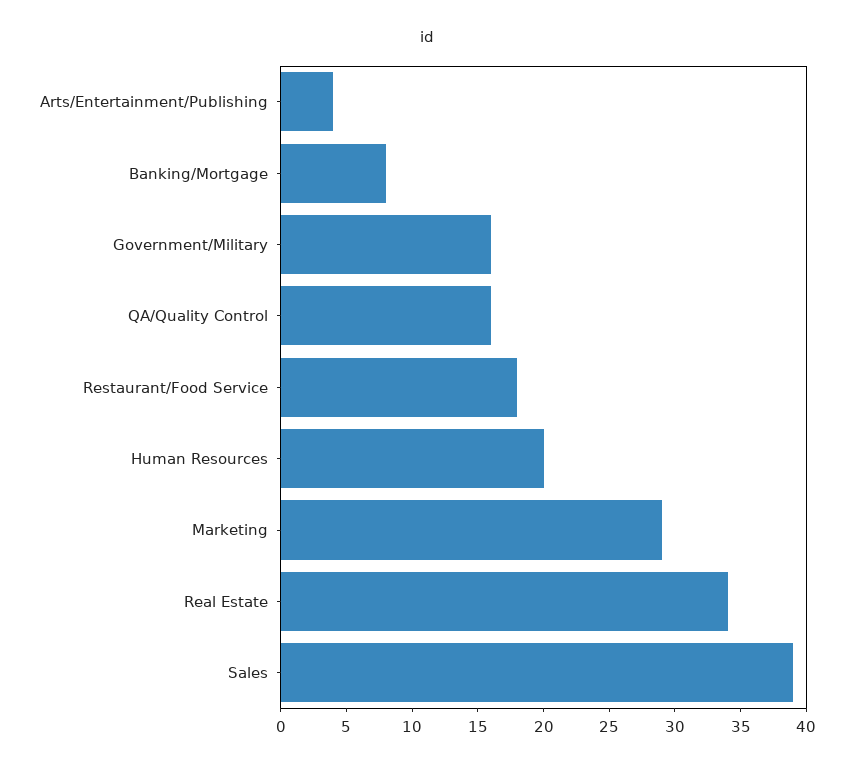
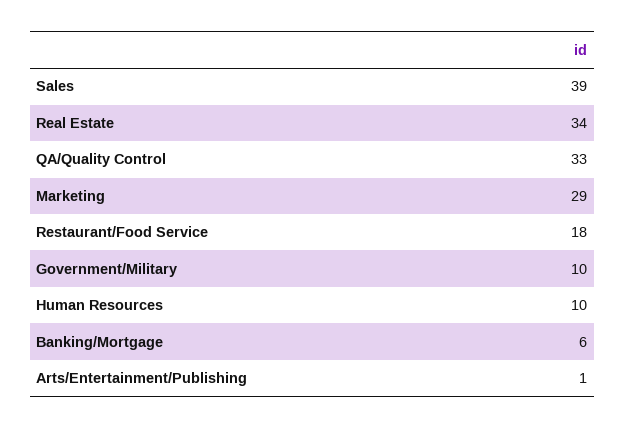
  {
-   "Arts/Entertainment/Publishing": 4,
+   "Arts/Entertainment/Publishing": 1,
-   "Banking/Mortgage": 8,
+   "Banking/Mortgage": 6,
-   "Government/Military": 16,
+   "Government/Military": 10,
-   "QA/Quality Control": 16,
+   "QA/Quality Control": 33,
    "Restaurant/Food Service": 18,
-   "Human Resources": 20,
+   "Human Resources": 10,
    "Marketing": 29,
    "Real Estate": 34,
    "Sales": 39
  }

